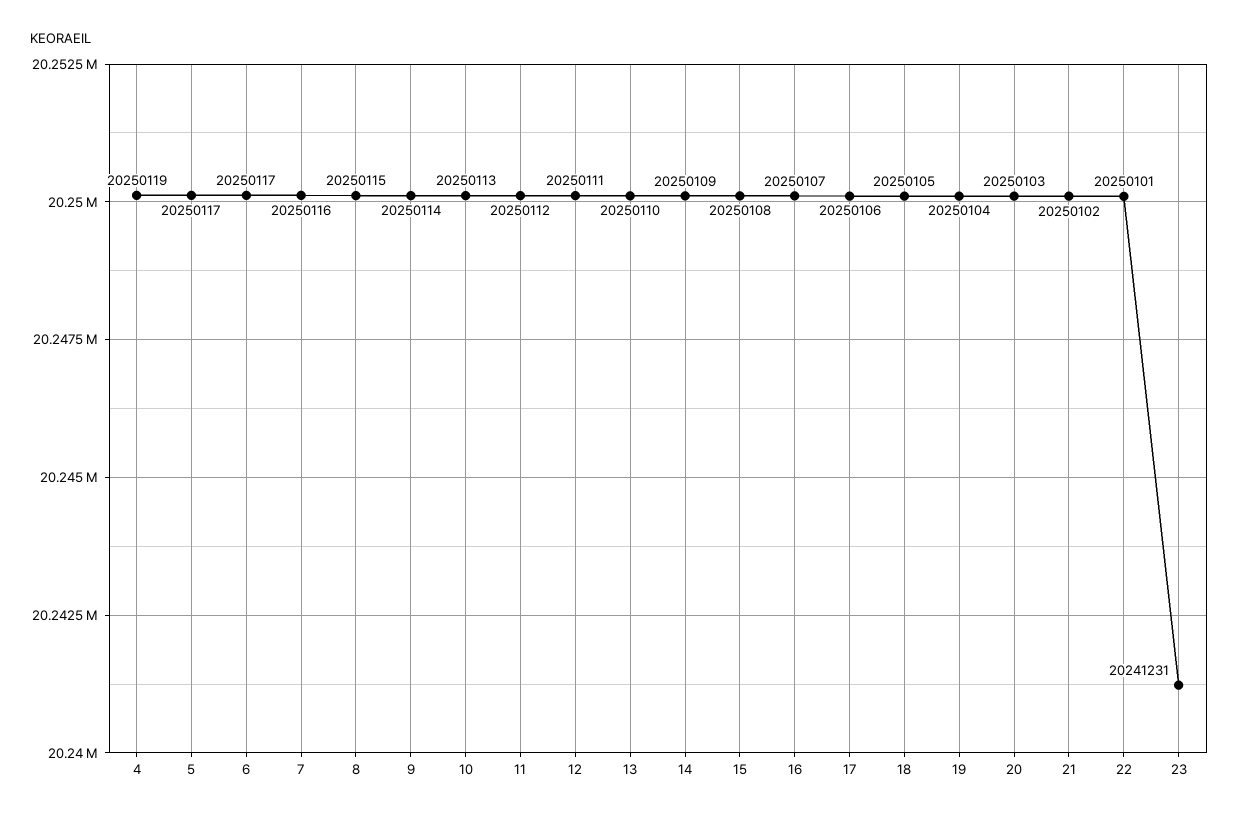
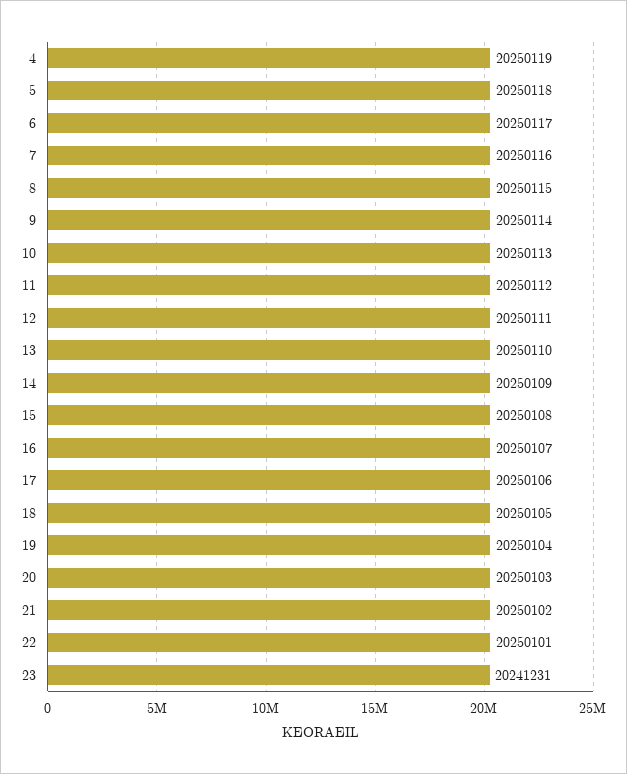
  {
    "4": 20250119,
-   "5": 20250117,
+   "5": 20250118,
    "6": 20250117,
    "7": 20250116,
    "8": 20250115,
    "9": 20250114,
    "10": 20250113,
    "11": 20250112,
    "12": 20250111,
    "13": 20250110,
    "14": 20250109,
    "15": 20250108,
    "16": 20250107,
    "17": 20250106,
    "18": 20250105,
    "19": 20250104,
    "20": 20250103,
    "21": 20250102,
    "22": 20250101,
    "23": 20241231
  }

